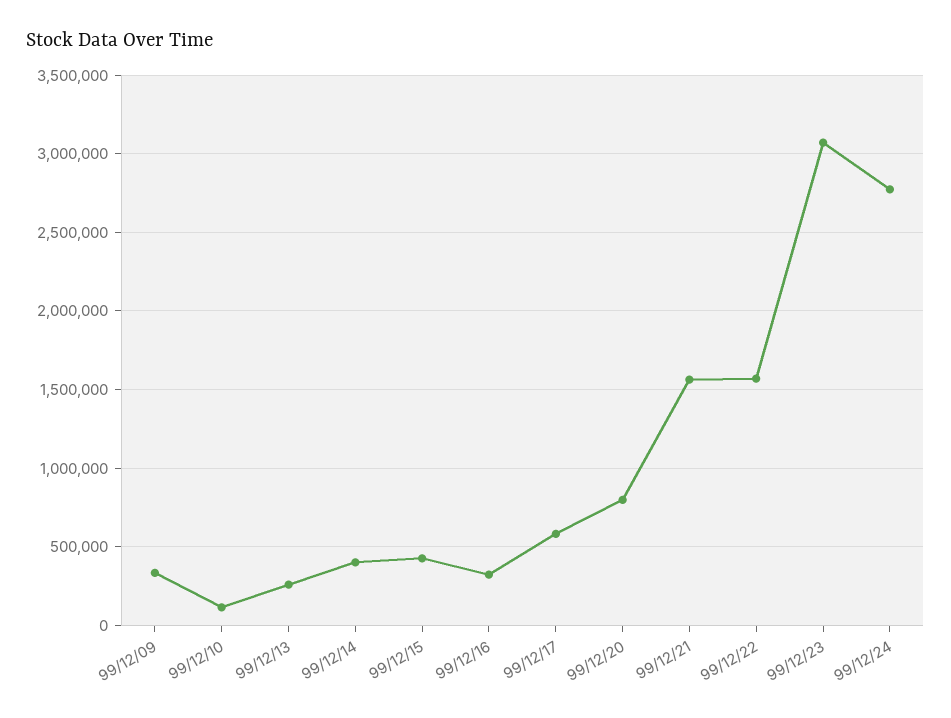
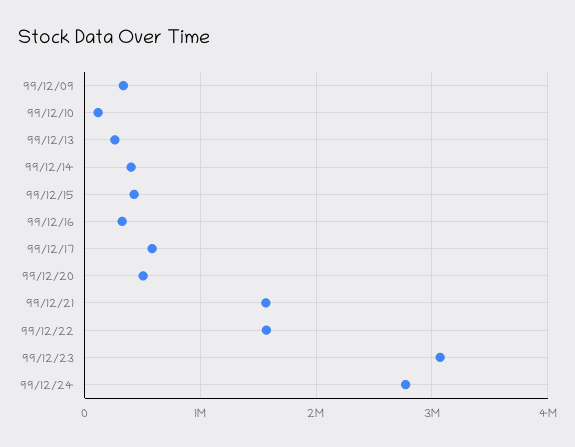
  {
    "99/12/09": 350000,
    "99/12/10": 100000,
    "99/12/13": 250000,
    "99/12/14": 400000,
    "99/12/15": 450000,
    "99/12/16": 300000,
    "99/12/17": 600000,
-   "99/12/20": 800000,
+   "99/12/20": 500000,
    "99/12/21": 1550000,
    "99/12/22": 1550000,
    "99/12/23": 3050000,
    "99/12/24": 2750000
  }

